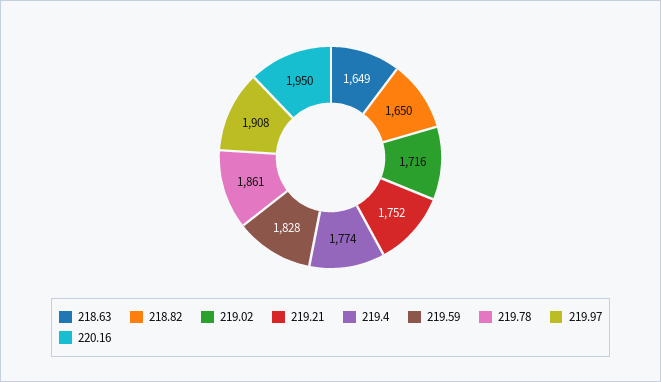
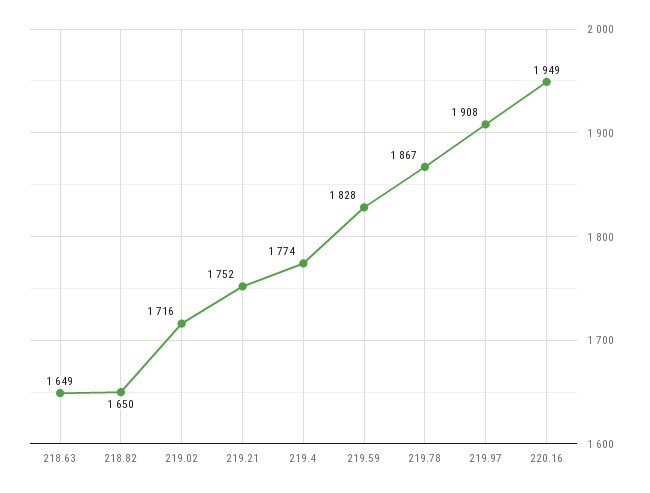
  {
    "218.63": 1649,
    "218.82": 1650,
    "219.02": 1716,
    "219.21": 1752,
    "219.4": 1774,
    "219.59": 1828,
-   "219.78": 1861,
+   "219.78": 1867,
    "219.97": 1908,
-   "220.16": 1950
+   "220.16": 1949
  }

